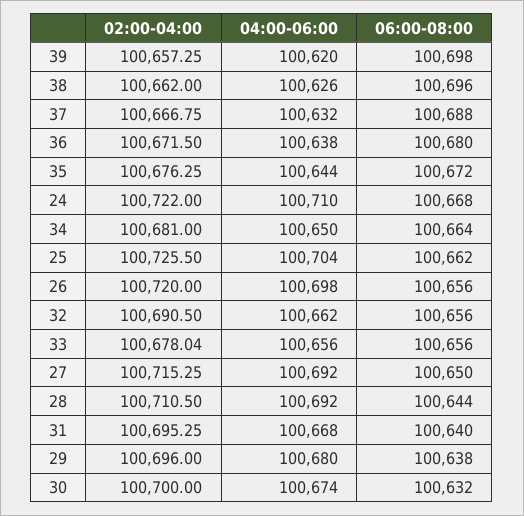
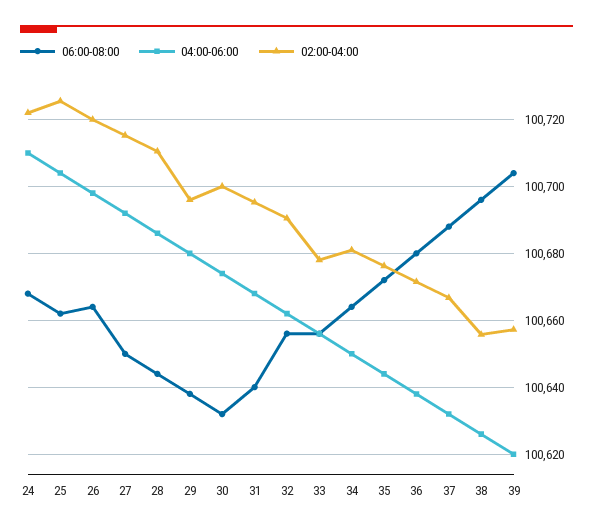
  {
    "02:00-04:00": {
      "39": 100657.25,
-     "38": 100662,
+     "38": 100656,
      "37": 100666.75,
      "36": 100671.5,
      "35": 100676.25,
      "24": 100722,
      "34": 100681,
      "25": 100725.5,
      "26": 100720,
      "32": 100690.5,
      "33": 100678.04,
      "27": 100715.25,
      "28": 100710.5,
      "31": 100695.25,
      "29": 100696,
      "30": 100700
    },
    "04:00-06:00": {
      "39": 100620,
      "38": 100626,
      "37": 100632,
      "36": 100638,
      "35": 100644,
      "24": 100710,
      "34": 100650,
      "25": 100704,
      "26": 100698,
      "32": 100662,
      "33": 100656,
      "27": 100692,
-     "28": 100692,
+     "28": 100686,
      "31": 100668,
      "29": 100680,
      "30": 100674
    },
    "06:00-08:00": {
-     "39": 100698,
+     "39": 100704,
      "38": 100696,
      "37": 100688,
      "36": 100680,
      "35": 100672,
      "24": 100668,
      "34": 100664,
      "25": 100662,
-     "26": 100656,
+     "26": 100664,
      "32": 100656,
      "33": 100656,
      "27": 100650,
      "28": 100644,
      "31": 100640,
      "29": 100638,
      "30": 100632
    }
  }

